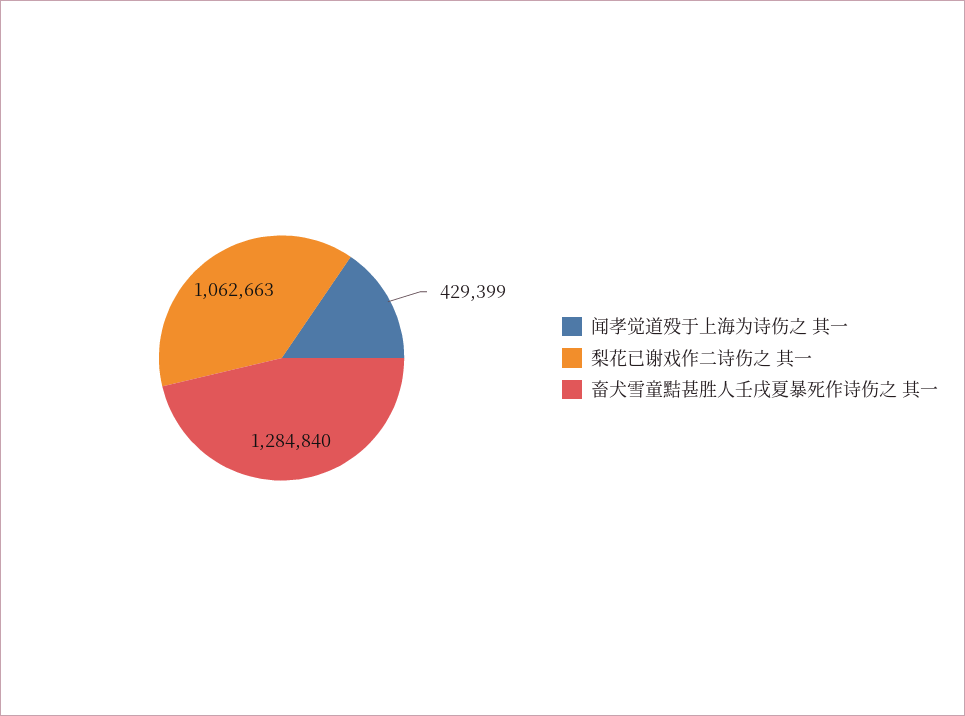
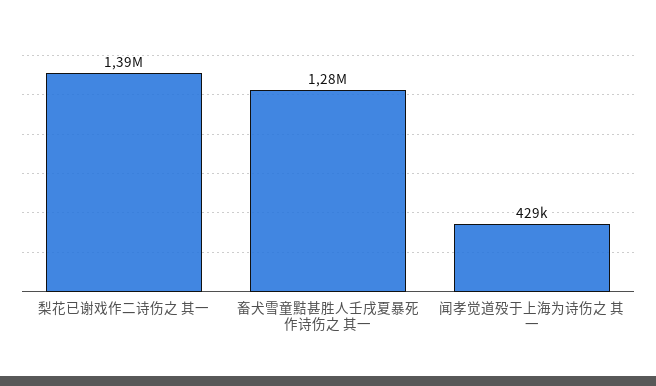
  {
    "闻孝觉道殁于上海为诗伤之 其一": 429399,
-   "梨花已谢戏作二诗伤之 其一": 1062663,
+   "梨花已谢戏作二诗伤之 其一": 1390000,
    "畜犬雪童黠甚胜人壬戌夏暴死作诗伤之 其一": 1284840
  }

